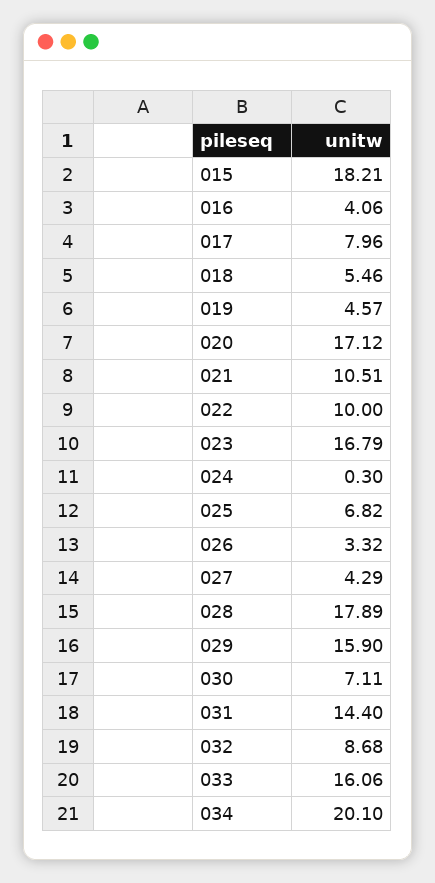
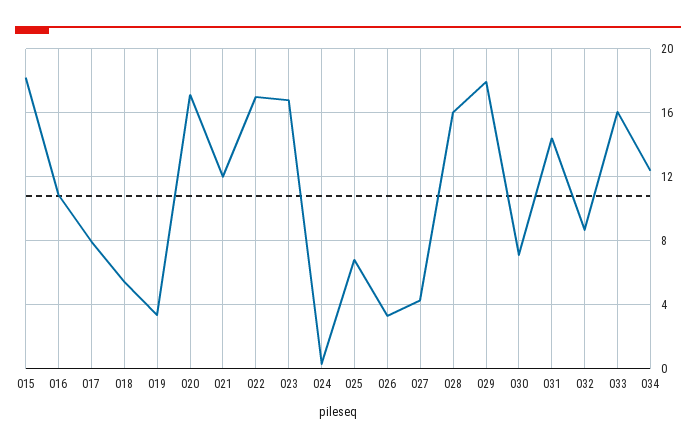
  {
    "015": 18.21,
-   "016": 4.06,
+   "016": 11,
    "017": 7.96,
    "018": 5.46,
-   "019": 4.57,
+   "019": 3.5,
    "020": 17.12,
-   "021": 10.51,
+   "021": 12,
-   "022": 10,
+   "022": 17,
    "023": 16.79,
    "024": 0.3,
    "025": 6.82,
    "026": 3.32,
    "027": 4.29,
-   "028": 17.89,
+   "028": 16,
-   "029": 15.9,
+   "029": 18,
    "030": 7.11,
    "031": 14.4,
    "032": 8.68,
    "033": 16.06,
-   "034": 20.1
+   "034": 12.5
  }

